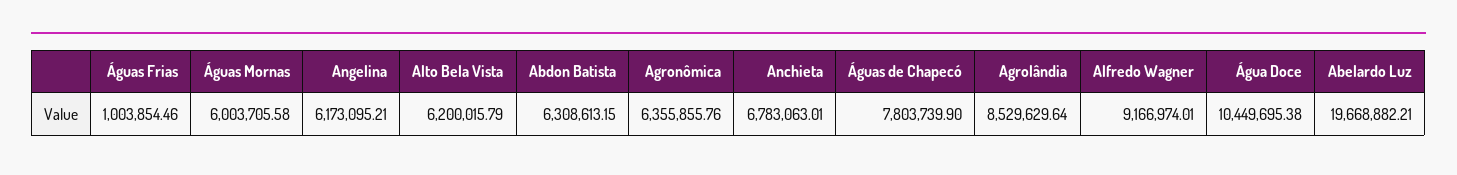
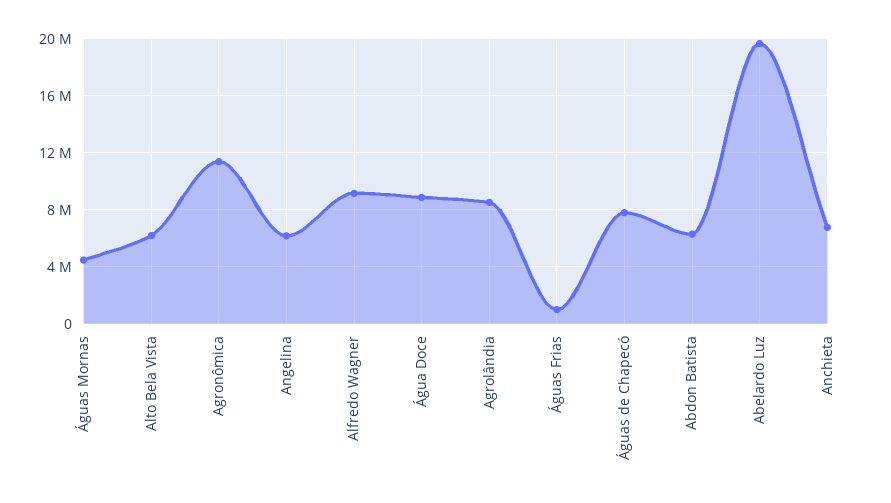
  {
    "Águas Frias": 1003854.46,
-   "Águas Mornas": 6003705.58,
+   "Águas Mornas": 4500000,
    "Angelina": 6173095.21,
    "Alto Bela Vista": 6200015.79,
    "Abdon Batista": 6308613.15,
-   "Agronômica": 6355855.76,
+   "Agronômica": 11500000,
    "Anchieta": 6783063.01,
    "Águas de Chapecó": 7803739.9,
    "Agrolândia": 8529629.64,
    "Alfredo Wagner": 9166974.01,
-   "Água Doce": 10449695.38,
+   "Água Doce": 9000000,
    "Abelardo Luz": 19668882.21
  }

